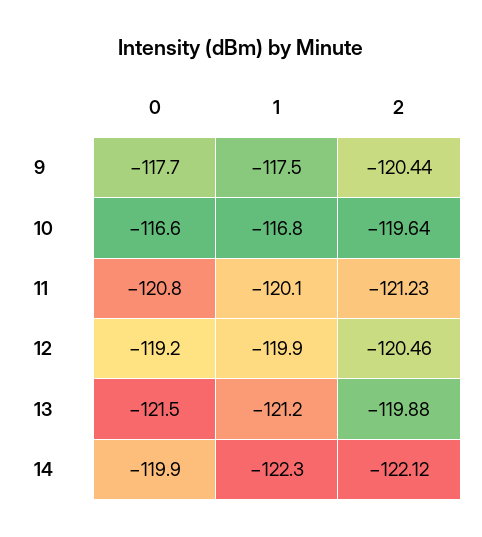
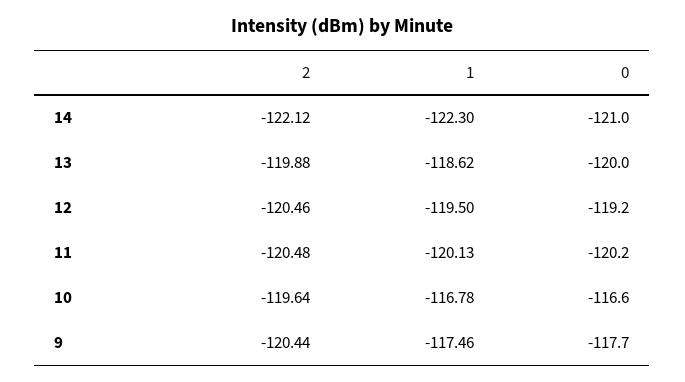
  {
    "0": {
      "9": -117.7,
      "10": -116.6,
-     "11": -120.8,
+     "11": -120.2,
      "12": -119.2,
-     "13": -121.5,
+     "13": -120,
-     "14": -119.9
+     "14": -121
    },
    "1": {
      "9": -117.46,
      "10": -116.78,
      "11": -120.13,
-     "12": -119.9,
+     "12": -119.5,
-     "13": -121.2,
+     "13": -118.62,
      "14": -122.3
    },
    "2": {
      "9": -120.44,
      "10": -119.64,
-     "11": -121.23,
+     "11": -120.48,
      "12": -120.46,
      "13": -119.88,
      "14": -122.12
    }
  }

